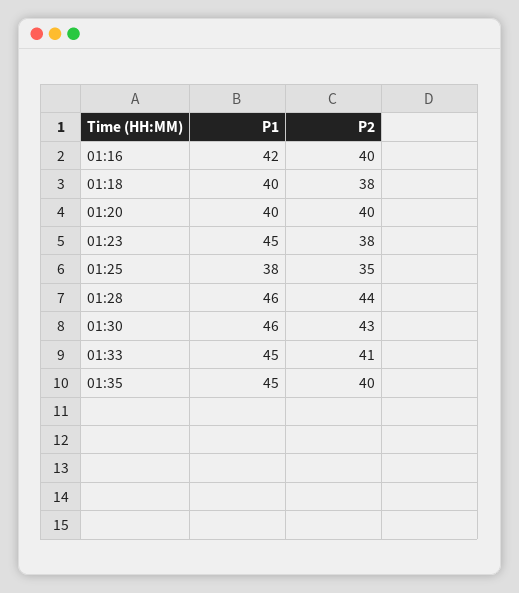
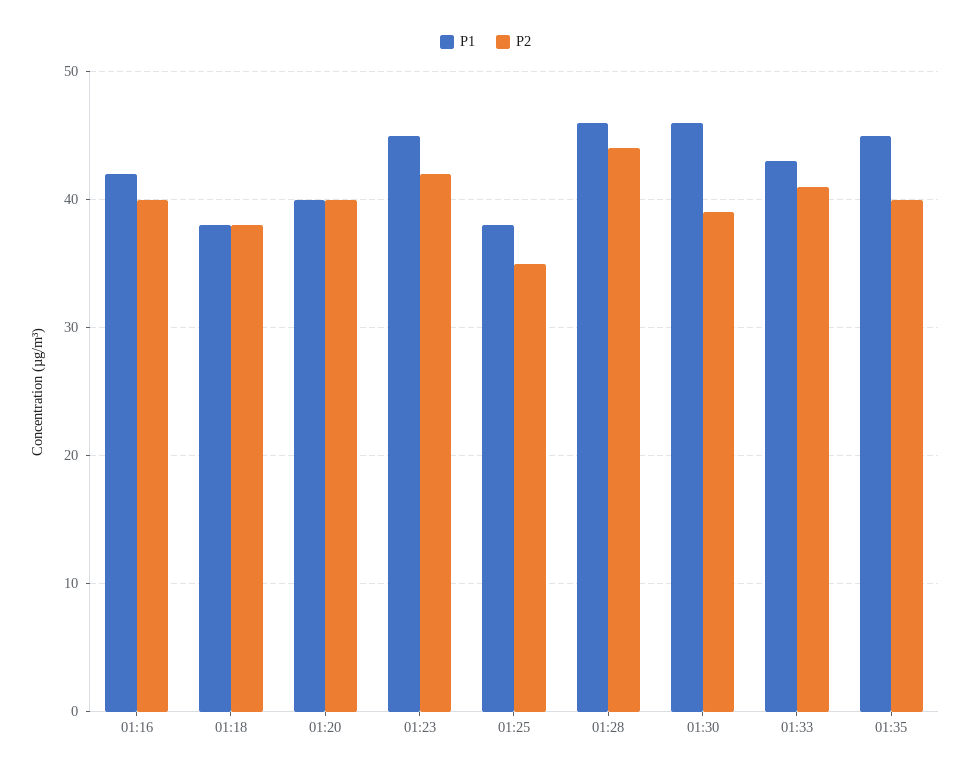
  {
    "P1": {
      "01:16": 42,
-     "01:18": 40,
+     "01:18": 38,
      "01:20": 40,
      "01:23": 45,
      "01:25": 38,
      "01:28": 46,
      "01:30": 46,
-     "01:33": 45,
+     "01:33": 43,
      "01:35": 45
    },
    "P2": {
      "01:16": 40,
      "01:18": 38,
      "01:20": 40,
-     "01:23": 38,
+     "01:23": 42,
      "01:25": 35,
      "01:28": 44,
-     "01:30": 43,
+     "01:30": 39,
      "01:33": 41,
      "01:35": 40
    }
  }

